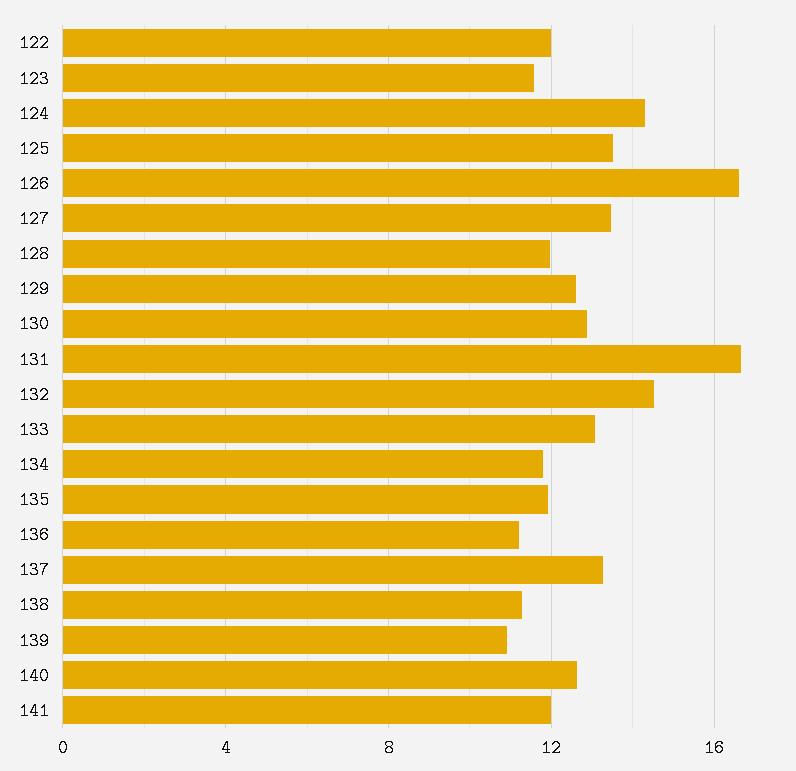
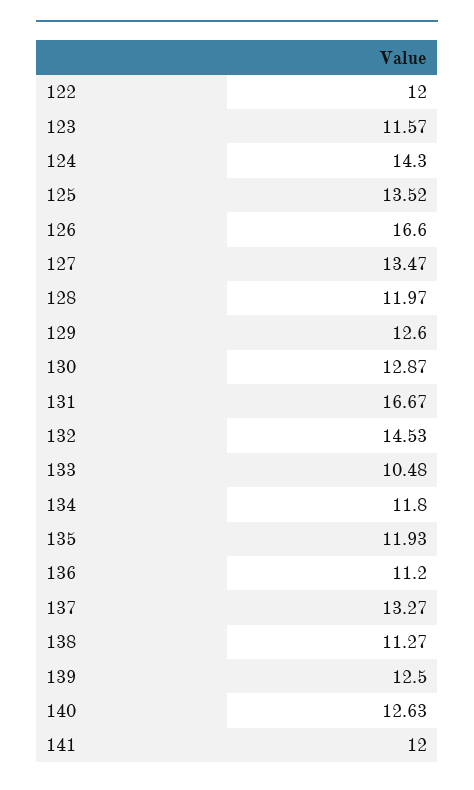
  {
    "122": 12,
    "123": 11.57,
    "124": 14.3,
    "125": 13.52,
    "126": 16.6,
    "127": 13.47,
    "128": 11.97,
    "129": 12.6,
    "130": 12.87,
    "131": 16.67,
    "132": 14.53,
-   "133": 13,
+   "133": 10.48,
    "134": 11.8,
    "135": 11.93,
    "136": 11.2,
    "137": 13.27,
    "138": 11.27,
-   "139": 11,
+   "139": 12.5,
    "140": 12.63,
    "141": 12
  }

